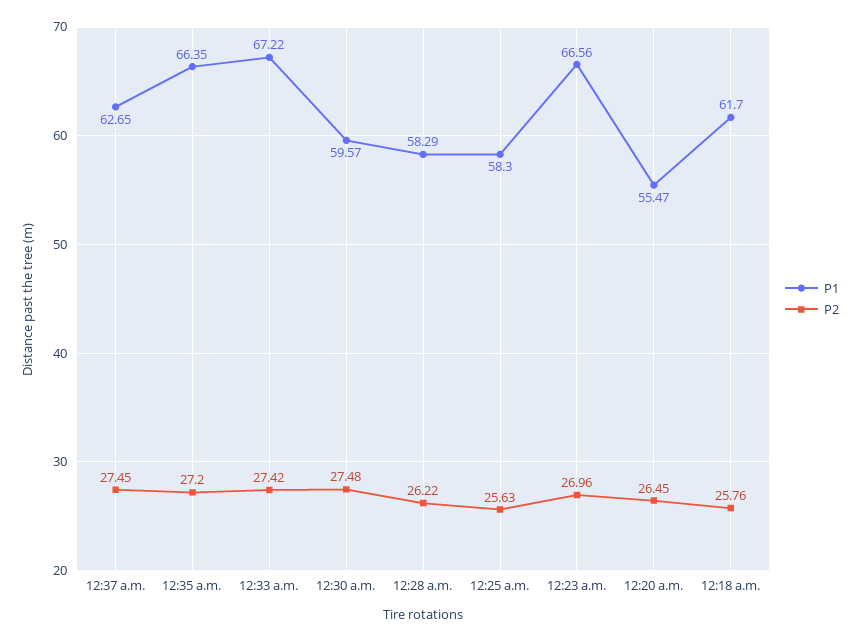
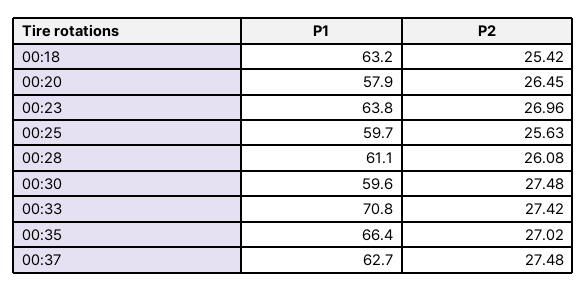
  {
    "P1": {
      "12:37 a.m.": 62.65,
      "12:35 a.m.": 66.35,
-     "12:33 a.m.": 67.22,
+     "12:33 a.m.": 70.8,
      "12:30 a.m.": 59.57,
-     "12:28 a.m.": 58.29,
+     "12:28 a.m.": 61.1,
-     "12:25 a.m.": 58.3,
+     "12:25 a.m.": 59.7,
-     "12:23 a.m.": 66.56,
+     "12:23 a.m.": 63.8,
-     "12:20 a.m.": 55.47,
+     "12:20 a.m.": 57.9,
-     "12:18 a.m.": 61.7
+     "12:18 a.m.": 63.2
    },
    "P2": {
-     "12:37 a.m.": 27.45,
+     "12:37 a.m.": 27.48,
-     "12:35 a.m.": 27.2,
+     "12:35 a.m.": 27.02,
      "12:33 a.m.": 27.42,
      "12:30 a.m.": 27.48,
-     "12:28 a.m.": 26.22,
+     "12:28 a.m.": 26.08,
      "12:25 a.m.": 25.63,
      "12:23 a.m.": 26.96,
      "12:20 a.m.": 26.45,
-     "12:18 a.m.": 25.76
+     "12:18 a.m.": 25.42
    }
  }

